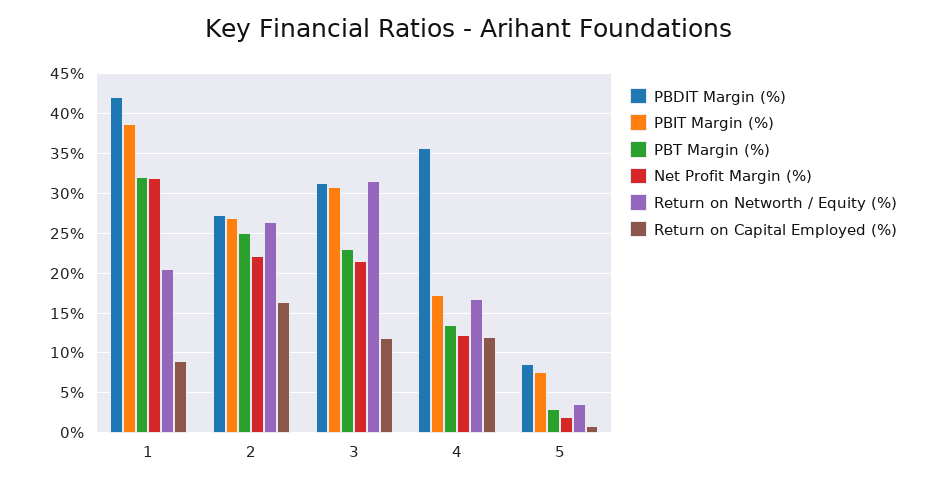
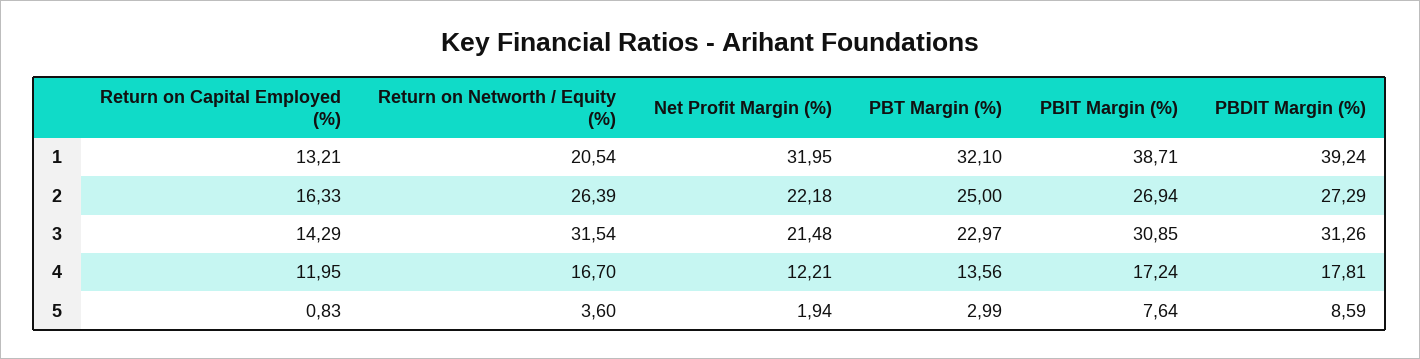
  {
    "PBDIT Margin (%)": {
-     "1": 42,
+     "1": 39.24,
      "2": 27.29,
      "3": 31.26,
-     "4": 36,
+     "4": 17.81,
      "5": 8.59
    },
    "PBIT Margin (%)": {
      "1": 38.71,
      "2": 26.94,
      "3": 30.85,
      "4": 17.24,
      "5": 7.64
    },
    "PBT Margin (%)": {
      "1": 32.1,
      "2": 25,
      "3": 22.97,
      "4": 13.56,
      "5": 2.99
    },
    "Net Profit Margin (%)": {
      "1": 31.95,
      "2": 22.18,
      "3": 21.48,
      "4": 12.21,
      "5": 1.94
    },
    "Return on Networth / Equity (%)": {
      "1": 20.54,
      "2": 26.39,
      "3": 31.54,
      "4": 16.7,
      "5": 3.6
    },
    "Return on Capital Employed (%)": {
-     "1": 9,
+     "1": 13.21,
      "2": 16.33,
-     "3": 12,
+     "3": 14.29,
      "4": 11.95,
      "5": 0.83
    }
  }

